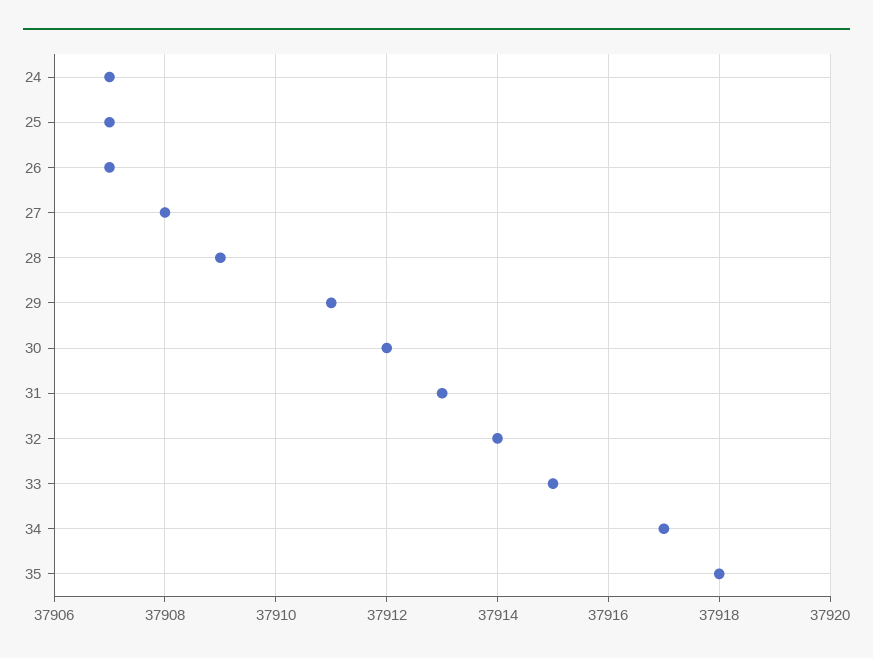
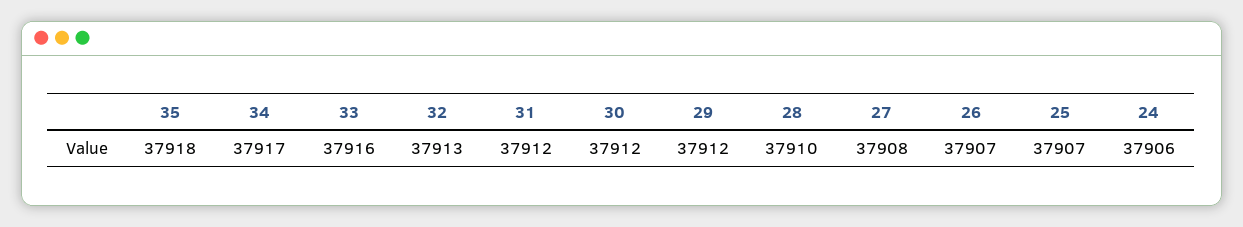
  {
-   "24": 37907,
+   "24": 37906,
    "25": 37907,
    "26": 37907,
    "27": 37908,
-   "28": 37909,
+   "28": 37910,
-   "29": 37911,
+   "29": 37912,
    "30": 37912,
-   "31": 37913,
+   "31": 37912,
-   "32": 37914,
+   "32": 37913,
-   "33": 37915,
+   "33": 37916,
    "34": 37917,
    "35": 37918
  }

